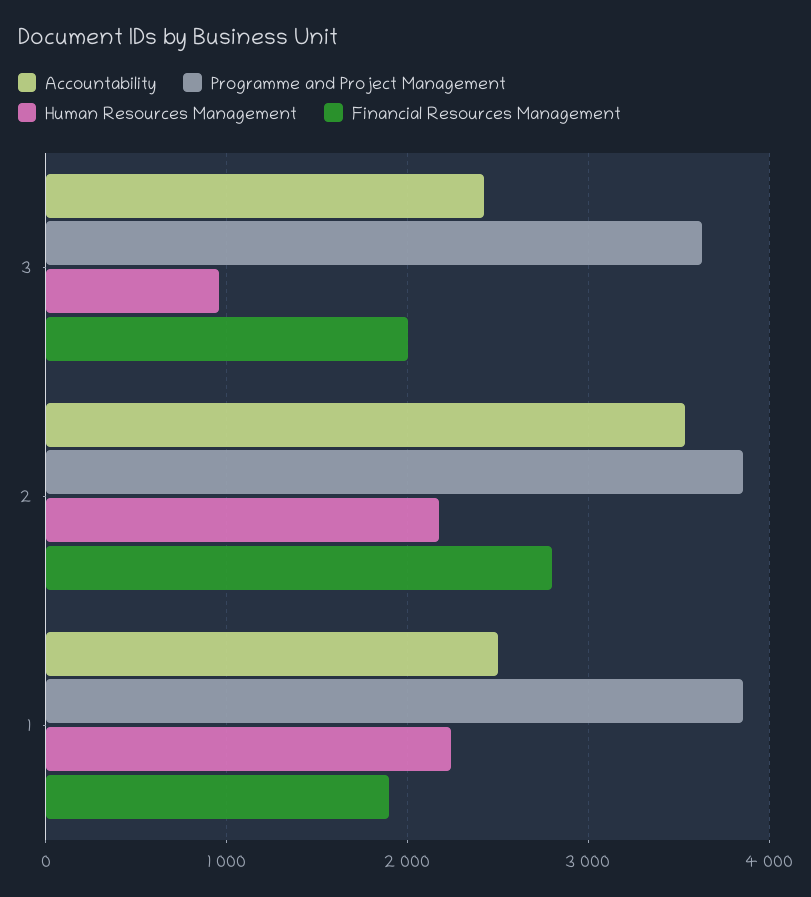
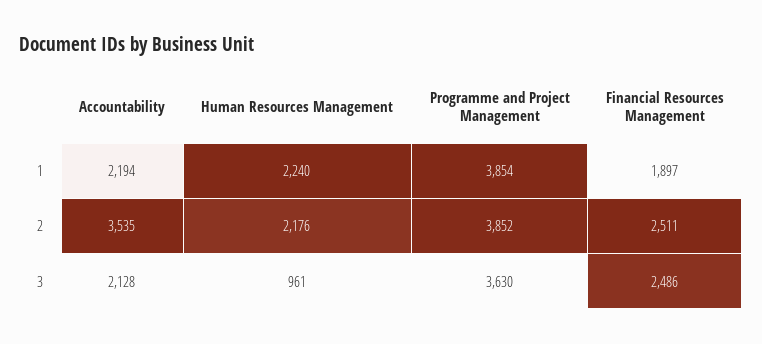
  {
    "Accountability": {
-     "3": 2400,
+     "3": 2128,
      "2": 3535,
-     "1": 2500
+     "1": 2194
    },
    "Programme and Project Management": {
      "3": 3630,
      "2": 3852,
      "1": 3854
    },
    "Human Resources Management": {
      "3": 961,
      "2": 2176,
      "1": 2240
    },
    "Financial Resources Management": {
-     "3": 2000,
+     "3": 2486,
-     "2": 2800,
+     "2": 2511,
      "1": 1897
    }
  }

